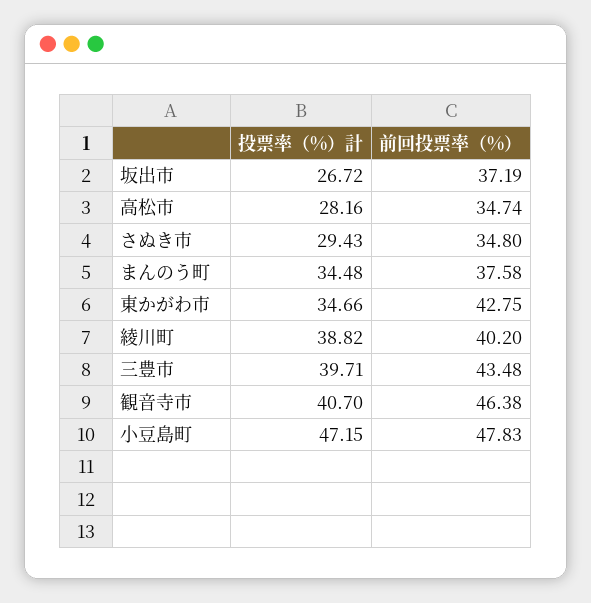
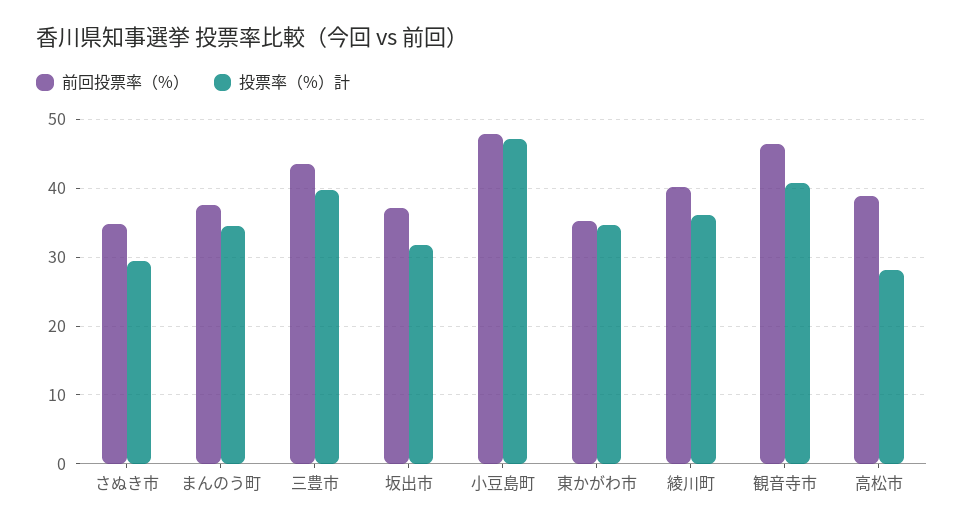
  {
    "投票率（%）計": {
-     "坂出市": 26.72,
+     "坂出市": 32,
      "高松市": 28.16,
      "さぬき市": 29.43,
      "まんのう町": 34.48,
      "東かがわ市": 34.66,
-     "綾川町": 38.82,
+     "綾川町": 36,
      "三豊市": 39.71,
      "観音寺市": 40.7,
      "小豆島町": 47.15
    },
    "前回投票率（%）": {
      "坂出市": 37.19,
-     "高松市": 34.74,
+     "高松市": 39,
      "さぬき市": 34.8,
      "まんのう町": 37.58,
-     "東かがわ市": 42.75,
+     "東かがわ市": 35,
      "綾川町": 40.2,
      "三豊市": 43.48,
      "観音寺市": 46.38,
      "小豆島町": 47.83
    }
  }

